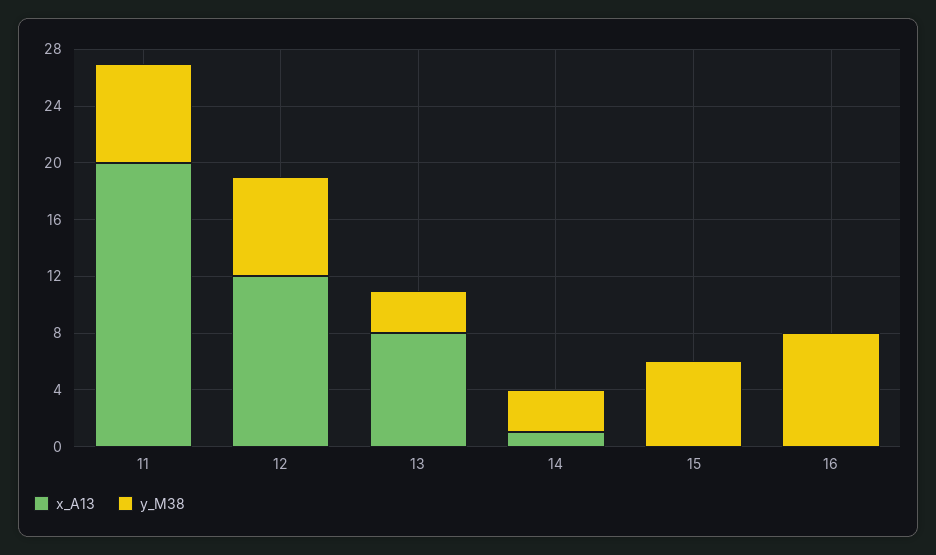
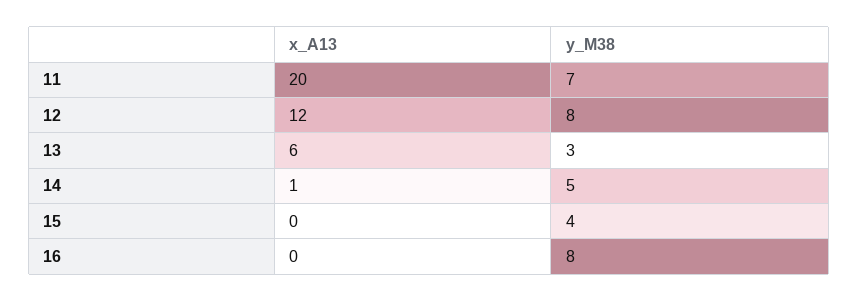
  {
    "x_A13": {
      "11": 20,
      "12": 12,
-     "13": 8,
+     "13": 6,
      "14": 1,
      "15": 0,
      "16": 0
    },
    "y_M38": {
      "11": 7,
-     "12": 7,
+     "12": 8,
      "13": 3,
-     "14": 3,
+     "14": 5,
-     "15": 6,
+     "15": 4,
      "16": 8
    }
  }

